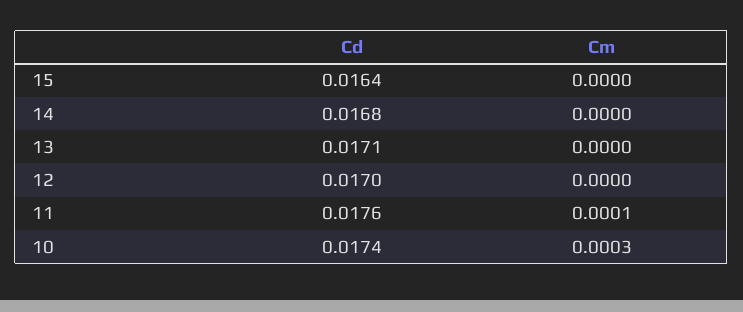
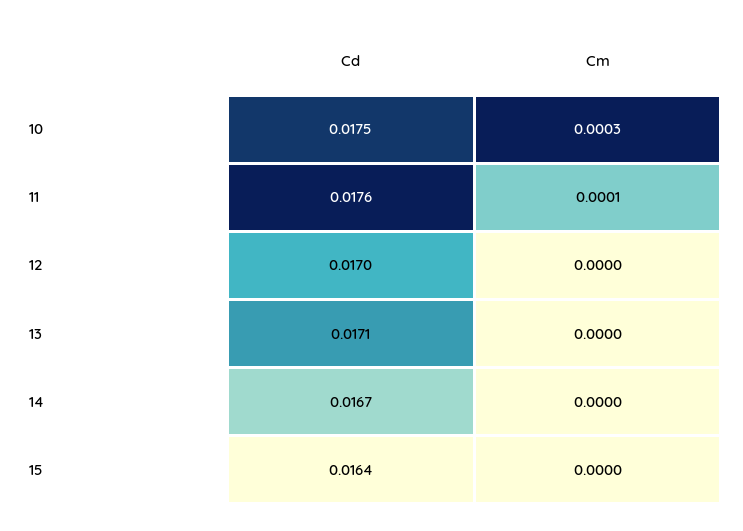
  {
    "Cd": {
      "15": 0.0164,
-     "14": 0.0168,
+     "14": 0.0167,
      "13": 0.0171,
      "12": 0.017,
      "11": 0.0176,
-     "10": 0.0174
+     "10": 0.0175
    },
    "Cm": {
      "15": 0,
      "14": 0,
      "13": 0,
      "12": 0,
      "11": 0.0001,
      "10": 0.0003
    }
  }

